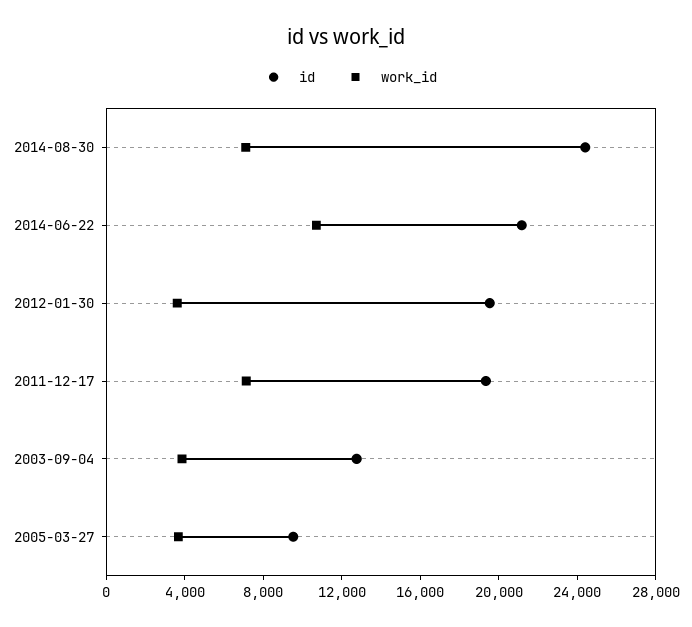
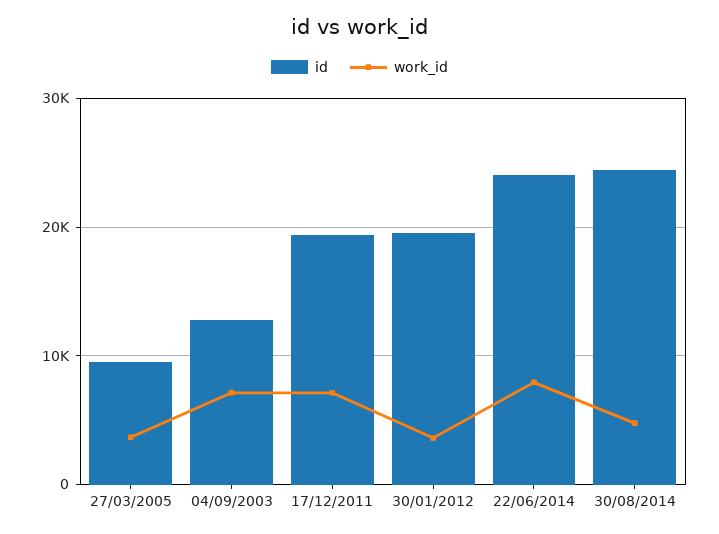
  {
    "id": {
      "2014-08-30": 24000,
-     "2014-06-22": 21000,
+     "2014-06-22": 24000,
      "2012-01-30": 20000,
      "2011-12-17": 19000,
      "2003-09-04": 13000,
      "2005-03-27": 10000
    },
    "work_id": {
-     "2014-08-30": 7000,
+     "2014-08-30": 5000,
-     "2014-06-22": 11000,
+     "2014-06-22": 8000,
      "2012-01-30": 4000,
      "2011-12-17": 7000,
-     "2003-09-04": 4000,
+     "2003-09-04": 7000,
      "2005-03-27": 4000
    }
  }

